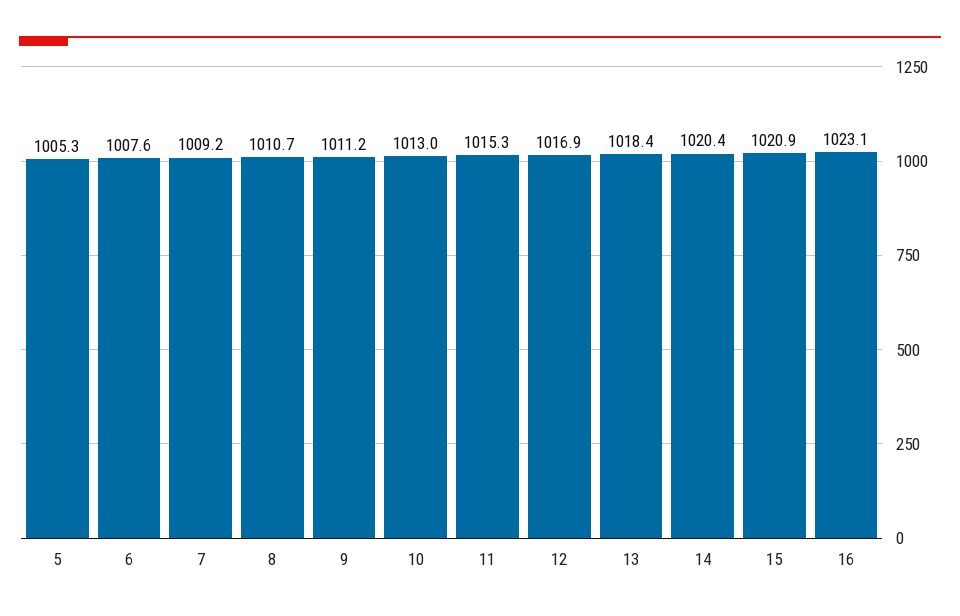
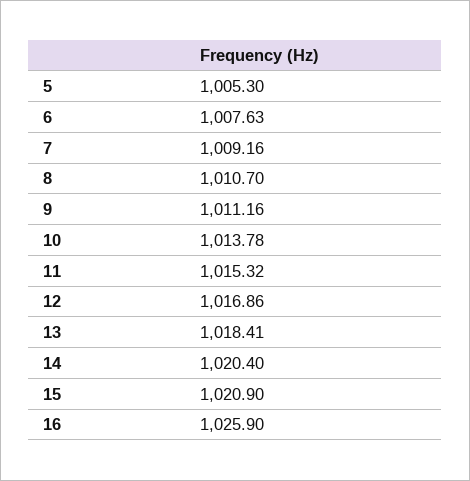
  {
    "5": 1005.3,
    "6": 1007.63,
    "7": 1009.16,
    "8": 1010.7,
    "9": 1011.16,
-   "10": 1013,
+   "10": 1013.78,
    "11": 1015.32,
    "12": 1016.86,
    "13": 1018.41,
    "14": 1020.4,
    "15": 1020.9,
-   "16": 1023.1
+   "16": 1025.9
  }

